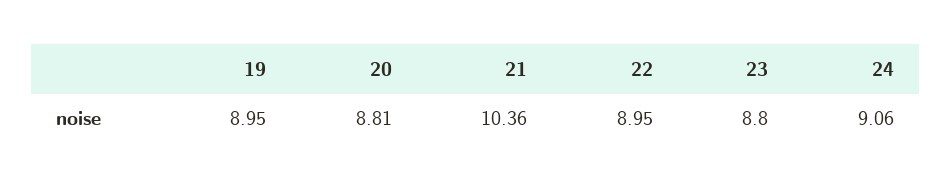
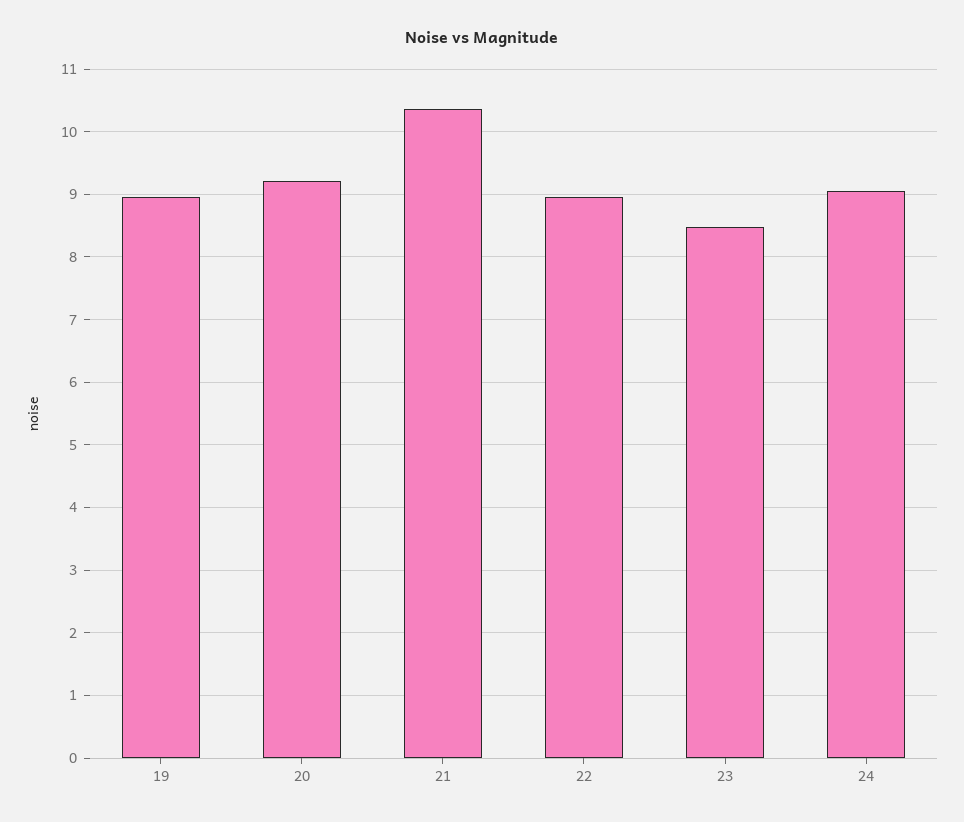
  {
    "19": 8.95,
-   "20": 8.81,
+   "20": 9.2,
    "21": 10.36,
    "22": 8.95,
-   "23": 8.8,
+   "23": 8.5,
    "24": 9.06
  }

